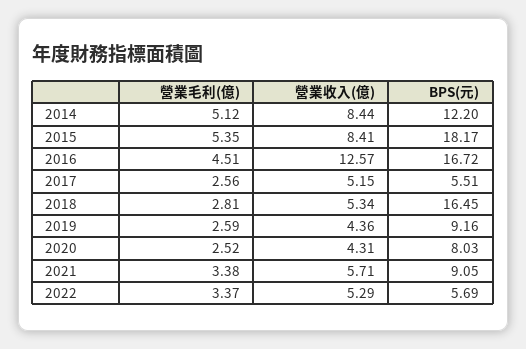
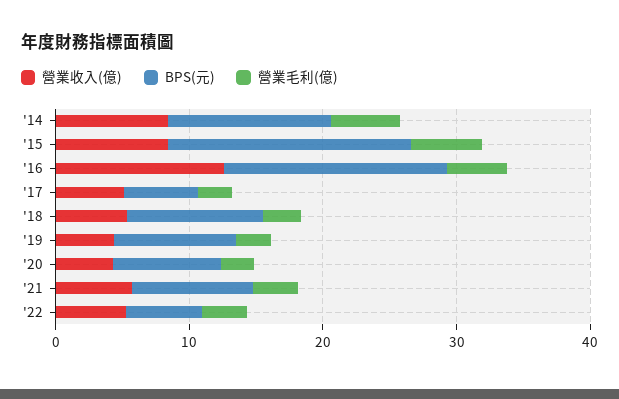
  {
    "營業毛利(億)": {
      "2014": 5.12,
      "2015": 5.35,
      "2016": 4.51,
      "2017": 2.56,
      "2018": 2.81,
      "2019": 2.59,
      "2020": 2.52,
      "2021": 3.38,
      "2022": 3.37
    },
    "營業收入(億)": {
      "2014": 8.44,
      "2015": 8.41,
      "2016": 12.57,
      "2017": 5.15,
      "2018": 5.34,
      "2019": 4.36,
      "2020": 4.31,
      "2021": 5.71,
      "2022": 5.29
    },
    "BPS(元)": {
      "2014": 12.2,
      "2015": 18.17,
      "2016": 16.72,
      "2017": 5.51,
-     "2018": 16.45,
+     "2018": 10,
      "2019": 9.16,
      "2020": 8.03,
      "2021": 9.05,
      "2022": 5.69
    }
  }

